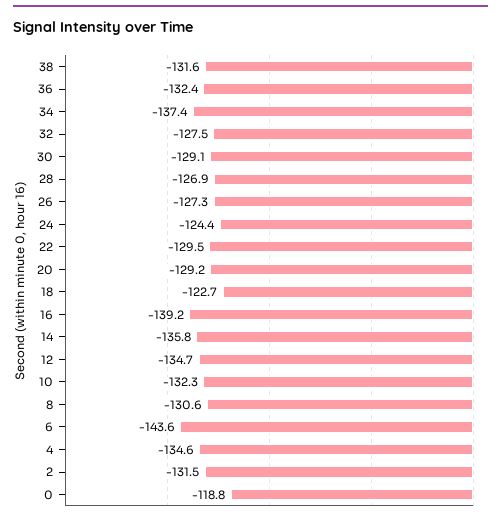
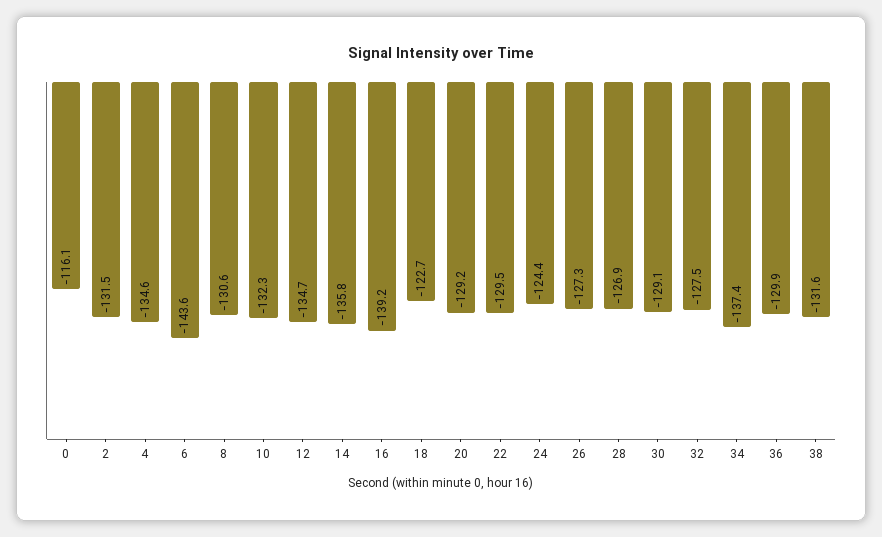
  {
    "38": -131.6,
-   "36": -132.4,
+   "36": -129.9,
    "34": -137.4,
    "32": -127.5,
    "30": -129.1,
    "28": -126.9,
    "26": -127.3,
    "24": -124.4,
    "22": -129.5,
    "20": -129.2,
    "18": -122.7,
    "16": -139.2,
    "14": -135.8,
    "12": -134.7,
    "10": -132.3,
    "8": -130.6,
    "6": -143.6,
    "4": -134.6,
    "2": -131.5,
-   "0": -118.8
+   "0": -116.1
  }

